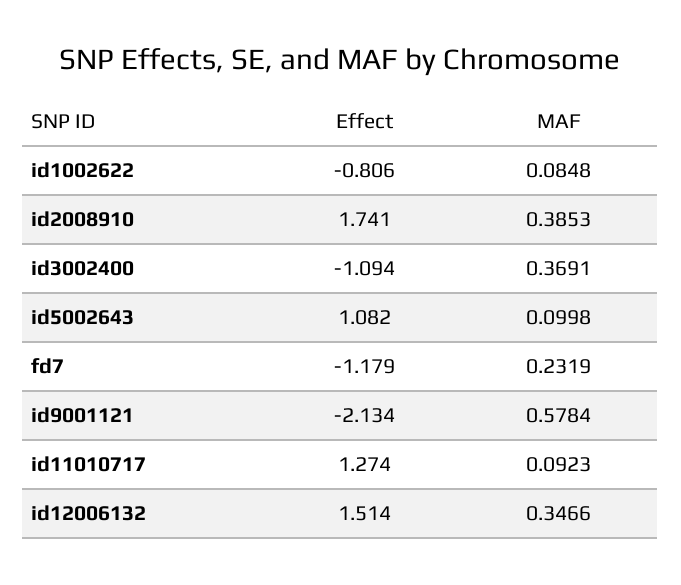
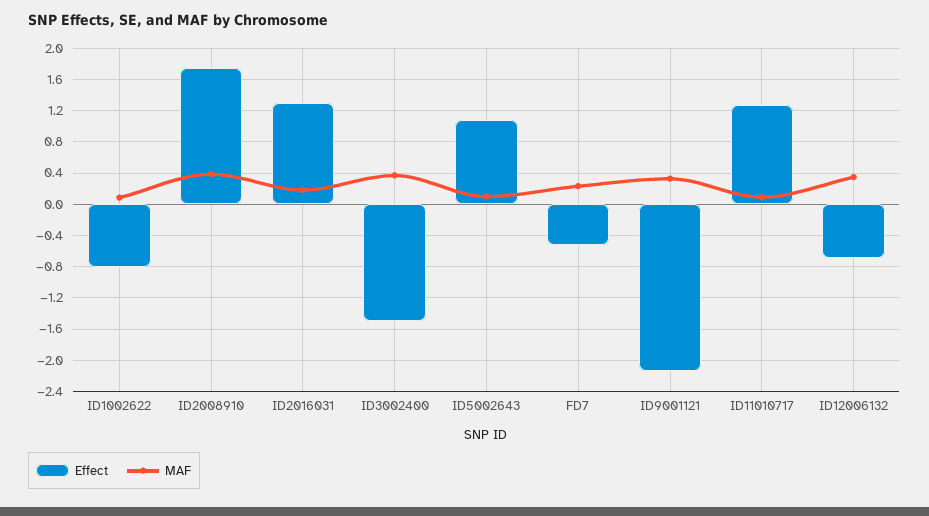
  {
    "Effect": {
      "id1002622": -0.806,
      "id2008910": 1.741,
-     "id3002400": -1.094,
+     "id3002400": -1.5,
      "id5002643": 1.082,
-     "fd7": -1.179,
+     "fd7": -0.5,
      "id9001121": -2.134,
      "id11010717": 1.274,
-     "id12006132": 1.514
+     "id12006132": -0.7,
+     "ID2016031": 1.3
    },
    "MAF": {
      "id1002622": 0.0848,
      "id2008910": 0.3853,
      "id3002400": 0.3691,
      "id5002643": 0.0998,
      "fd7": 0.2319,
-     "id9001121": 0.5784,
+     "id9001121": 0.3,
      "id11010717": 0.0923,
-     "id12006132": 0.3466
+     "id12006132": 0.3466,
+     "ID2016031": 0.2
    }
  }

